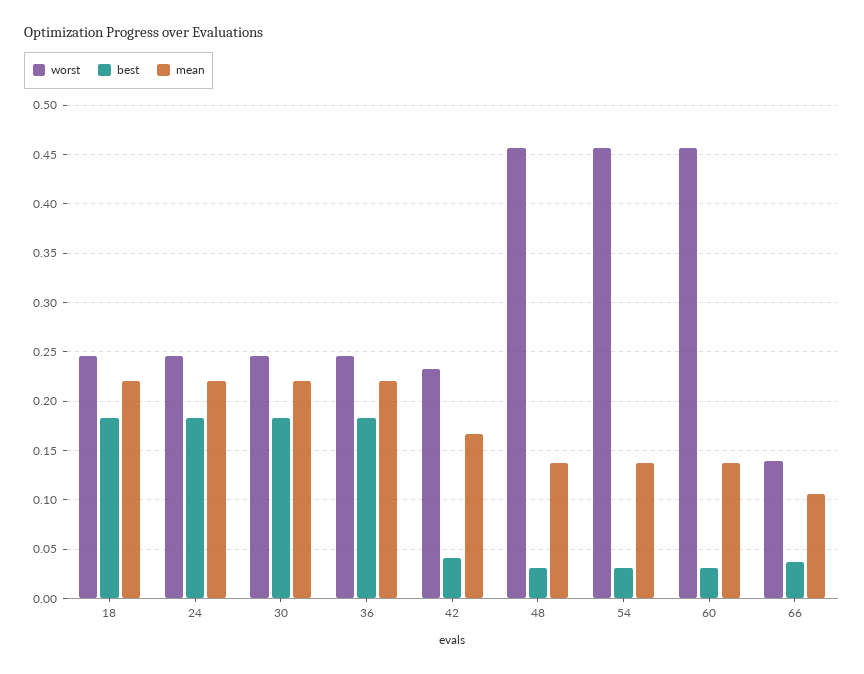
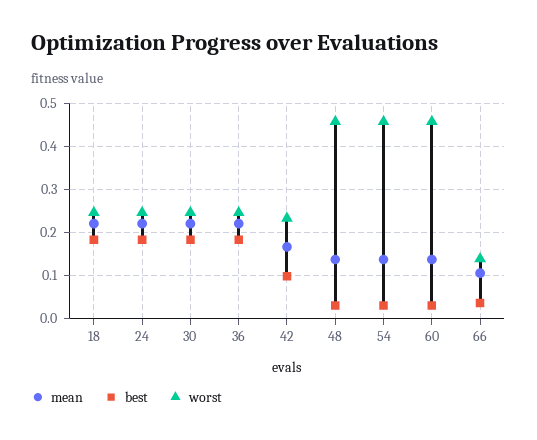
  {
    "worst": {
      "18": 0.25,
      "24": 0.25,
      "30": 0.25,
      "36": 0.25,
      "42": 0.23,
      "48": 0.46,
      "54": 0.46,
      "60": 0.46,
      "66": 0.14
    },
    "best": {
      "18": 0.18,
      "24": 0.18,
      "30": 0.18,
      "36": 0.18,
-     "42": 0.04,
+     "42": 0.1,
      "48": 0.03,
      "54": 0.03,
      "60": 0.03,
      "66": 0.04
    },
    "mean": {
      "18": 0.22,
      "24": 0.22,
      "30": 0.22,
      "36": 0.22,
      "42": 0.17,
      "48": 0.14,
      "54": 0.14,
      "60": 0.14,
      "66": 0.11
    }
  }

